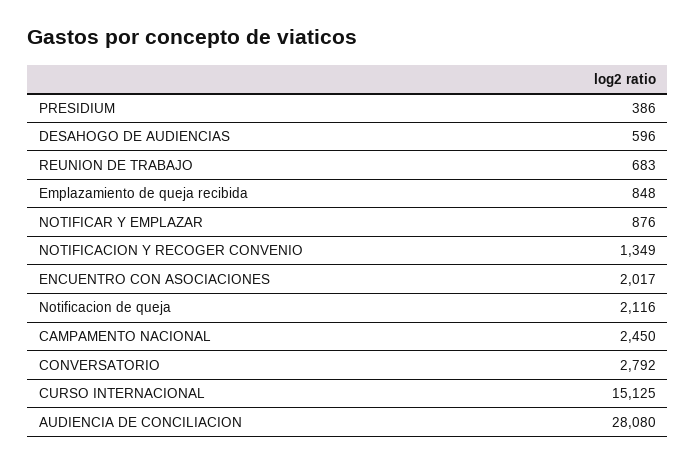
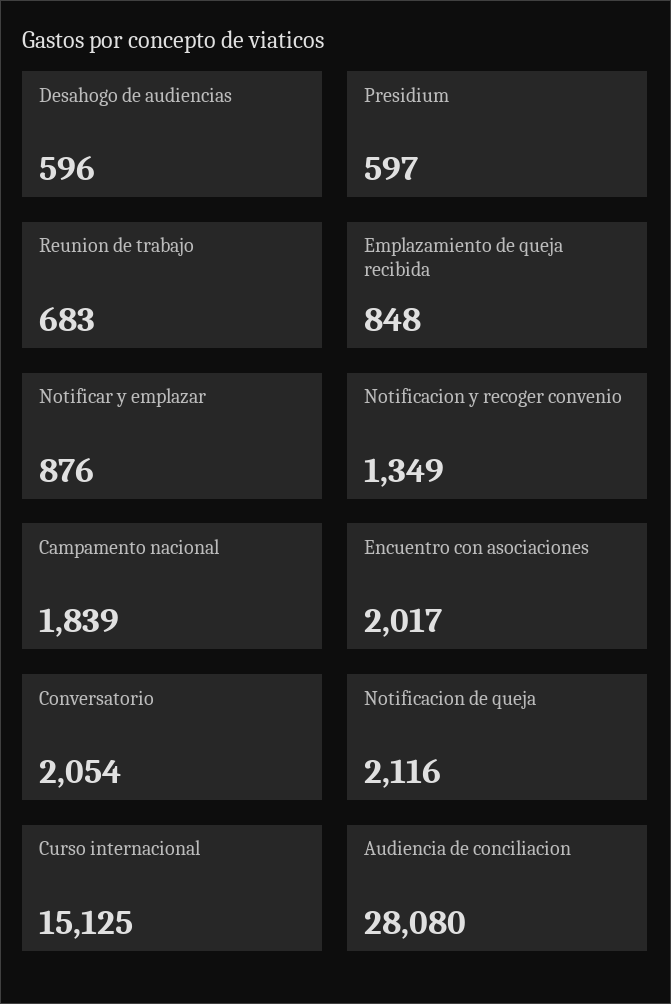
  {
-   "PRESIDIUM": 386,
+   "PRESIDIUM": 597,
    "DESAHOGO DE AUDIENCIAS": 596,
    "REUNION DE TRABAJO": 683,
    "Emplazamiento de queja recibida": 848,
    "NOTIFICAR Y EMPLAZAR": 876,
    "NOTIFICACION Y RECOGER CONVENIO": 1349,
    "ENCUENTRO CON ASOCIACIONES": 2017,
    "Notificacion de queja": 2116,
-   "CAMPAMENTO NACIONAL": 2450,
+   "CAMPAMENTO NACIONAL": 1839,
-   "CONVERSATORIO": 2792,
+   "CONVERSATORIO": 2054,
    "CURSO INTERNACIONAL": 15125,
    "AUDIENCIA DE CONCILIACION": 28080
  }

